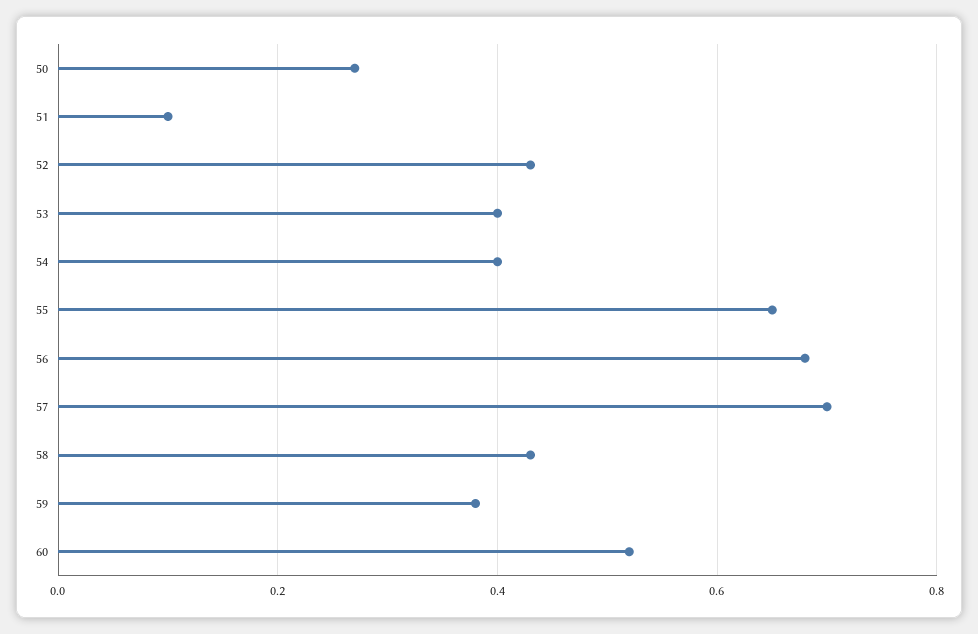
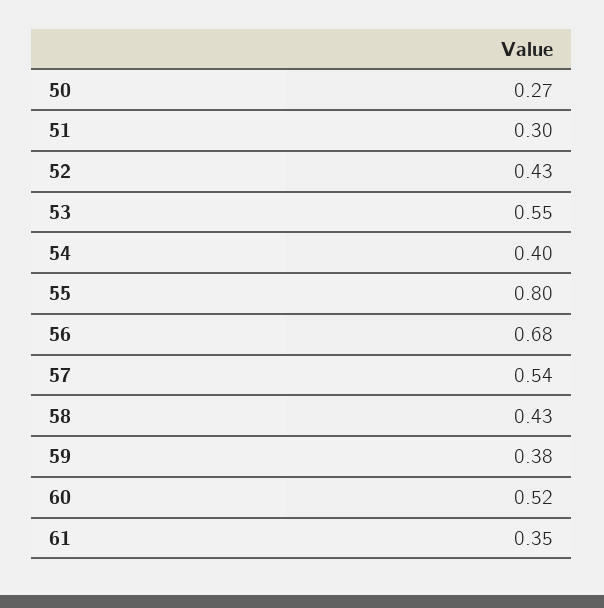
  {
    "50": 0.27,
-   "51": 0.1,
+   "51": 0.3,
    "52": 0.43,
-   "53": 0.4,
+   "53": 0.55,
    "54": 0.4,
-   "55": 0.65,
+   "55": 0.8,
    "56": 0.68,
-   "57": 0.7,
+   "57": 0.54,
    "58": 0.43,
    "59": 0.38,
-   "60": 0.52
+   "60": 0.52,
+   "61": 0.35
  }

